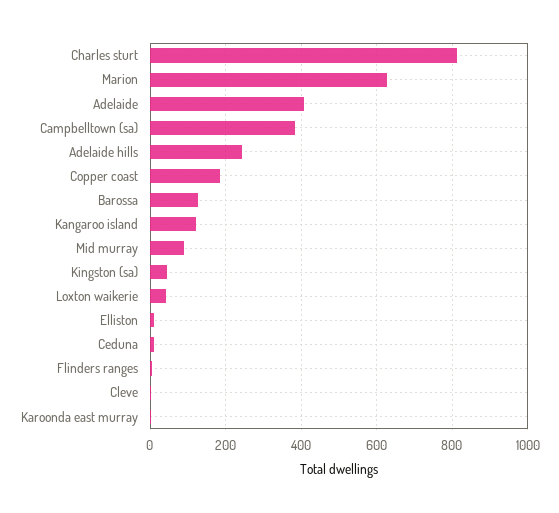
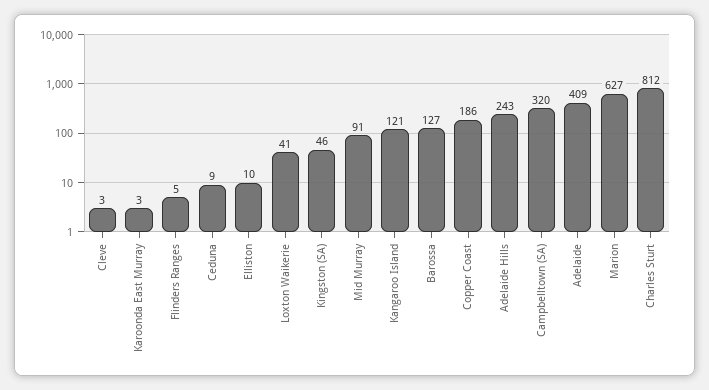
  {
    "Charles sturt": 812,
    "Marion": 627,
    "Adelaide": 409,
-   "Campbelltown (sa)": 380,
+   "Campbelltown (sa)": 320,
    "Adelaide hills": 243,
    "Copper coast": 186,
    "Barossa": 127,
    "Kangaroo island": 121,
    "Mid murray": 91,
    "Kingston (sa)": 46,
    "Loxton waikerie": 41,
    "Elliston": 10,
    "Ceduna": 9,
    "Flinders ranges": 5,
    "Cleve": 3,
    "Karoonda east murray": 3
  }

